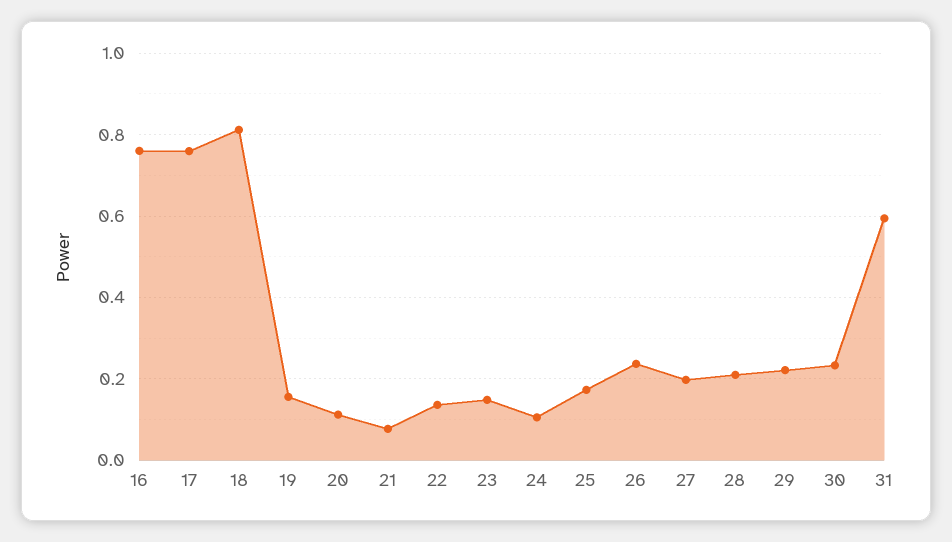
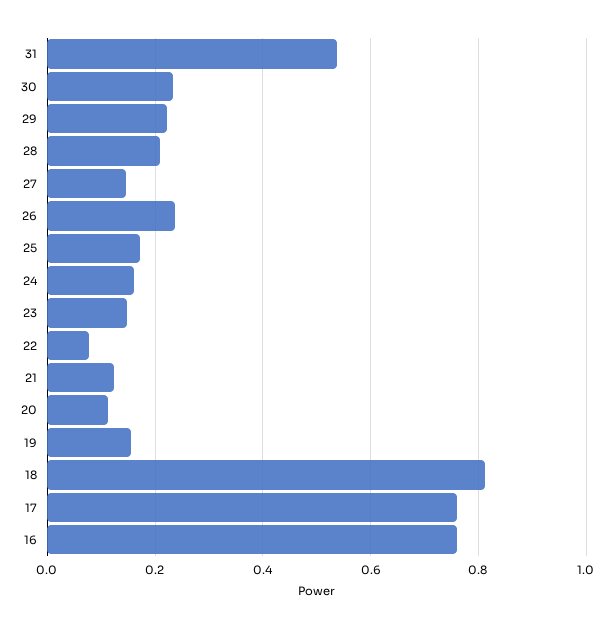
  {
    "16": 0.76,
    "17": 0.76,
    "18": 0.82,
    "19": 0.16,
    "20": 0.12,
-   "21": 0.08,
+   "21": 0.12,
-   "22": 0.14,
+   "22": 0.08,
    "23": 0.14,
-   "24": 0.1,
+   "24": 0.16,
    "25": 0.18,
    "26": 0.24,
-   "27": 0.2,
+   "27": 0.14,
    "28": 0.2,
    "29": 0.22,
    "30": 0.24,
-   "31": 0.6
+   "31": 0.54
  }

